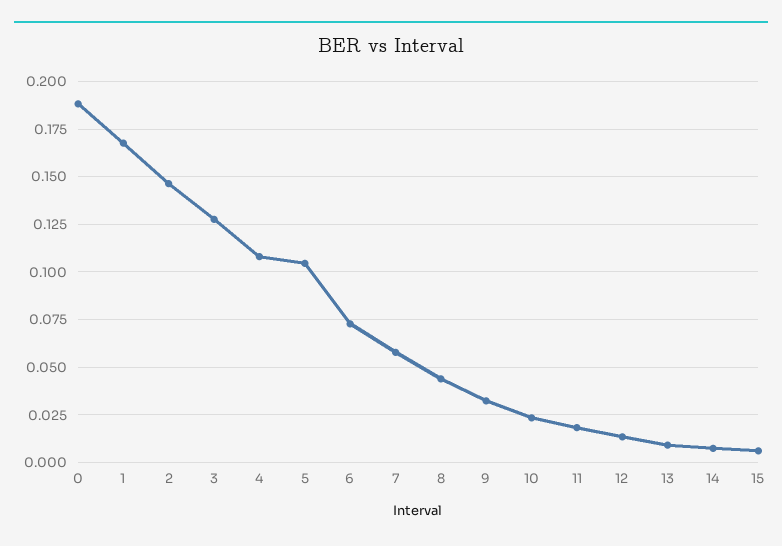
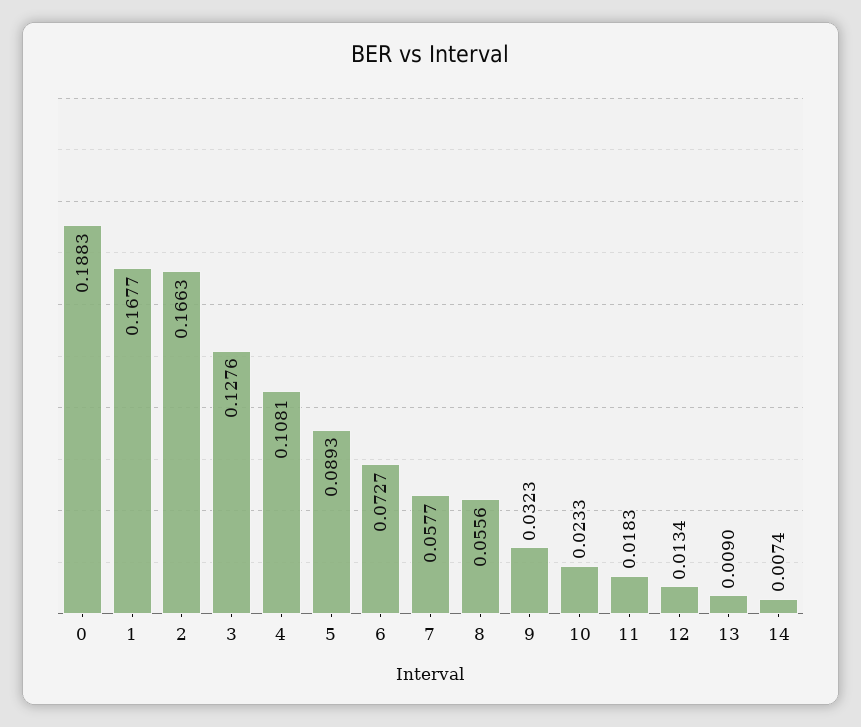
  {
    "0": 0.1883,
    "1": 0.1677,
-   "2": 0.145,
+   "2": 0.1663,
    "3": 0.1276,
    "4": 0.1081,
-   "5": 0.105,
+   "5": 0.0893,
    "6": 0.0727,
    "7": 0.0577,
-   "8": 0.045,
+   "8": 0.0556,
    "9": 0.0323,
    "10": 0.0233,
    "11": 0.0183,
    "12": 0.0134,
    "13": 0.009,
-   "14": 0.0074,
+   "14": 0.0074
-   "15": 0.005
  }

